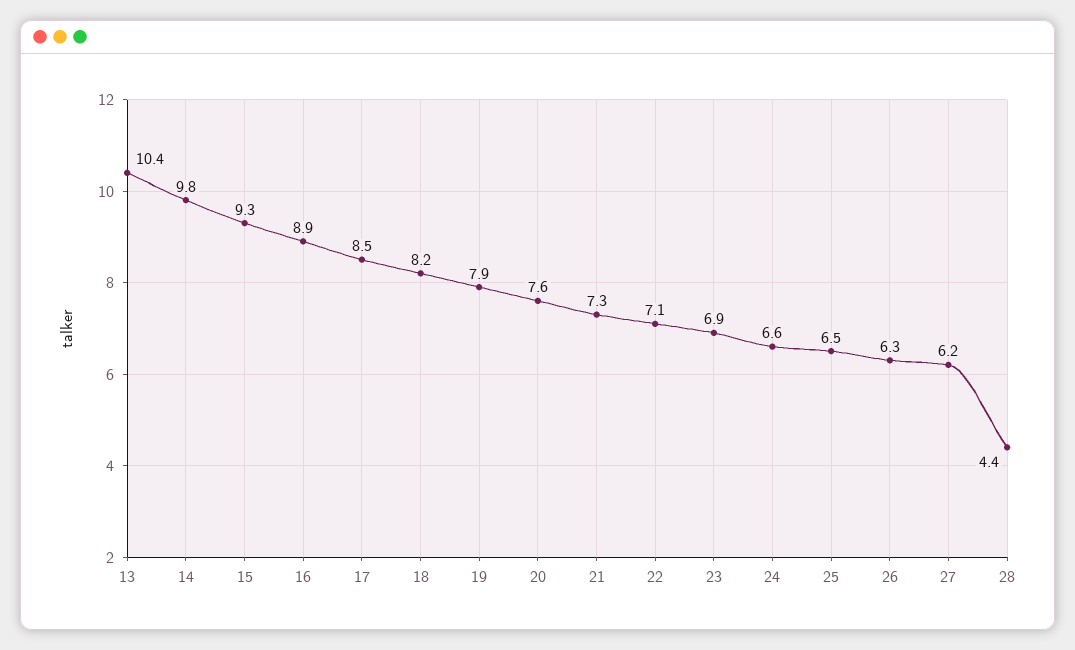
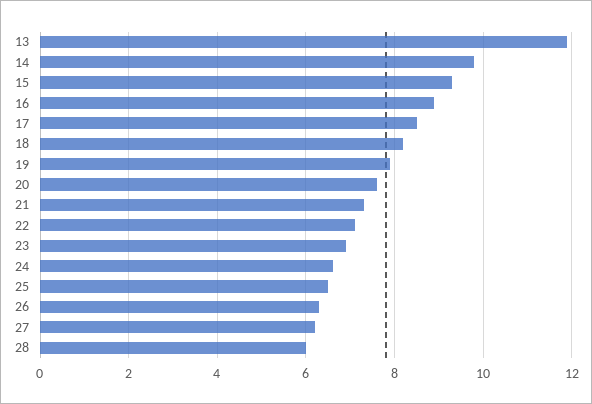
  {
-   "13": 10.4,
+   "13": 12,
    "14": 9.8,
    "15": 9.3,
    "16": 8.9,
    "17": 8.5,
    "18": 8.2,
    "19": 7.9,
    "20": 7.6,
    "21": 7.3,
    "22": 7.1,
    "23": 6.9,
    "24": 6.6,
    "25": 6.5,
    "26": 6.3,
    "27": 6.2,
-   "28": 4.4
+   "28": 6
  }

